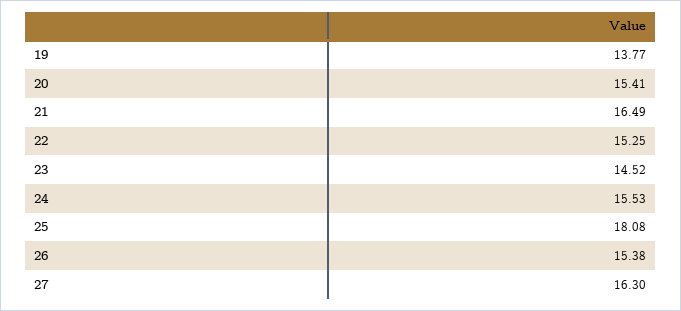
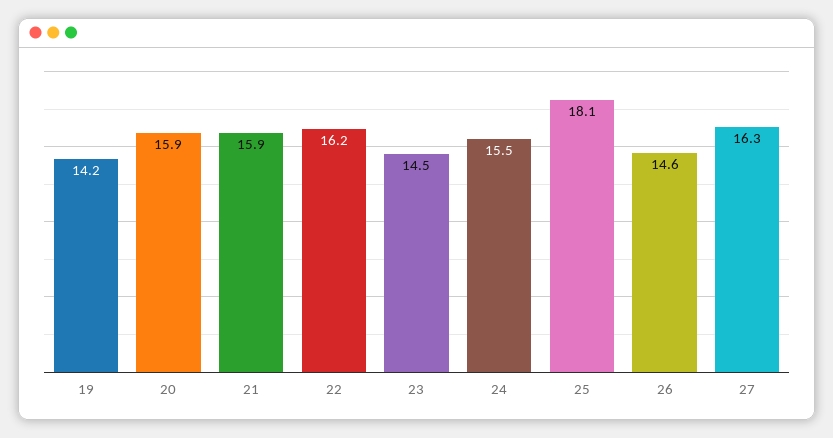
  {
-   "19": 13.77,
+   "19": 14.2,
-   "20": 15.41,
+   "20": 15.9,
-   "21": 16.49,
+   "21": 15.9,
-   "22": 15.25,
+   "22": 16.2,
    "23": 14.52,
    "24": 15.53,
    "25": 18.08,
-   "26": 15.38,
+   "26": 14.6,
    "27": 16.3
  }

